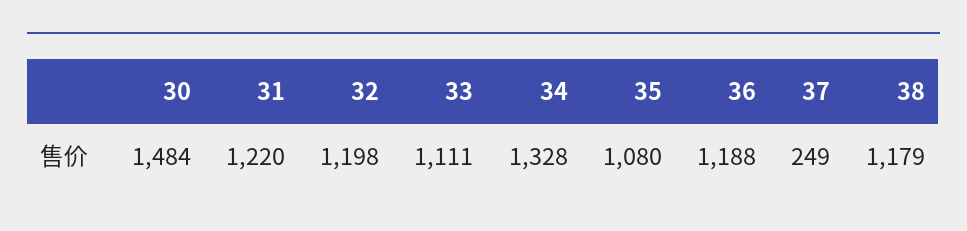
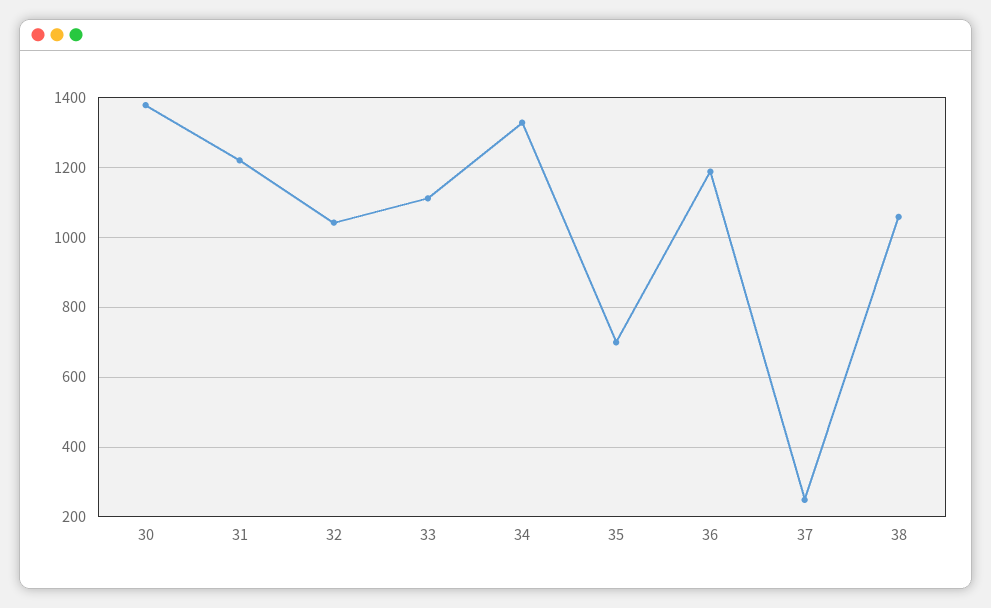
  {
-   "30": 1484,
+   "30": 1380,
    "31": 1220,
-   "32": 1198,
+   "32": 1040,
    "33": 1111,
    "34": 1328,
-   "35": 1080,
+   "35": 700,
    "36": 1188,
    "37": 249,
-   "38": 1179
+   "38": 1060
  }

